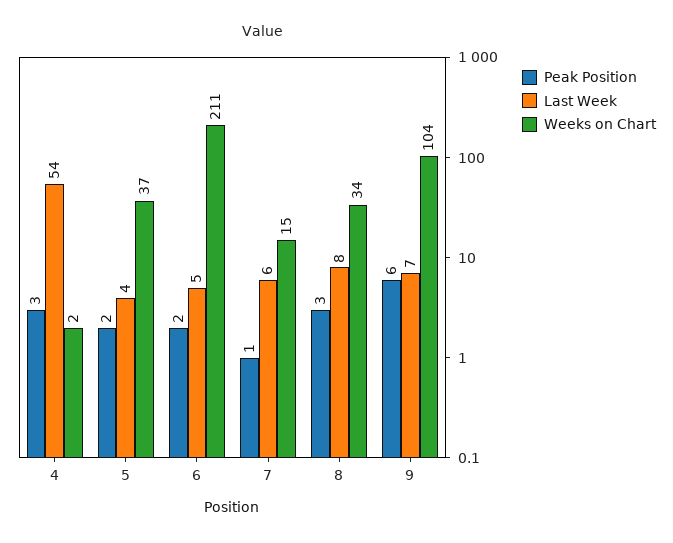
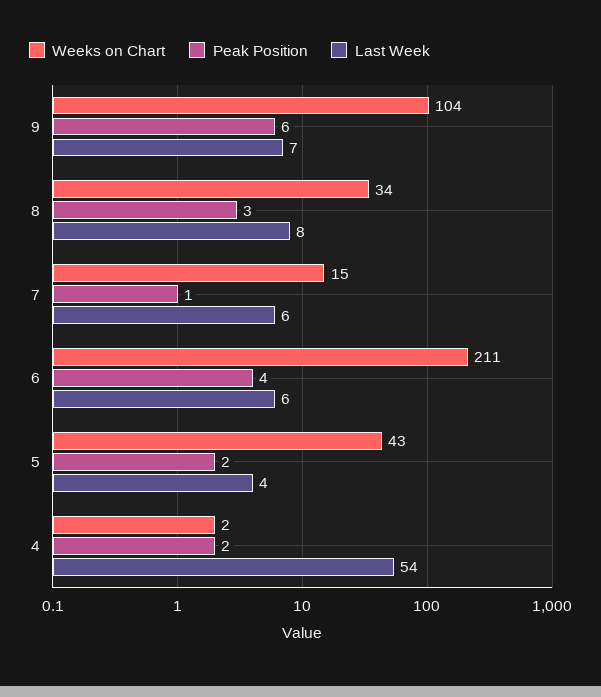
  {
    "Peak Position": {
-     "4": 3,
+     "4": 2,
      "5": 2,
-     "6": 2,
+     "6": 4,
      "7": 1,
      "8": 3,
      "9": 6
    },
    "Last Week": {
      "4": 54,
      "5": 4,
-     "6": 5,
+     "6": 6,
      "7": 6,
      "8": 8,
      "9": 7
    },
    "Weeks on Chart": {
      "4": 2,
-     "5": 37,
+     "5": 43,
      "6": 211,
      "7": 15,
      "8": 34,
      "9": 104
    }
  }

